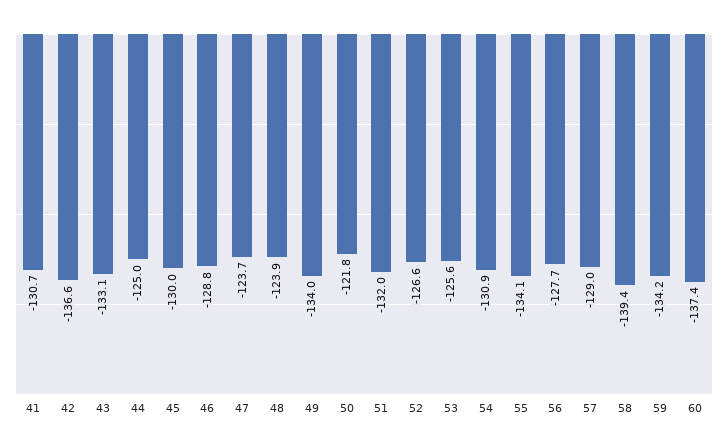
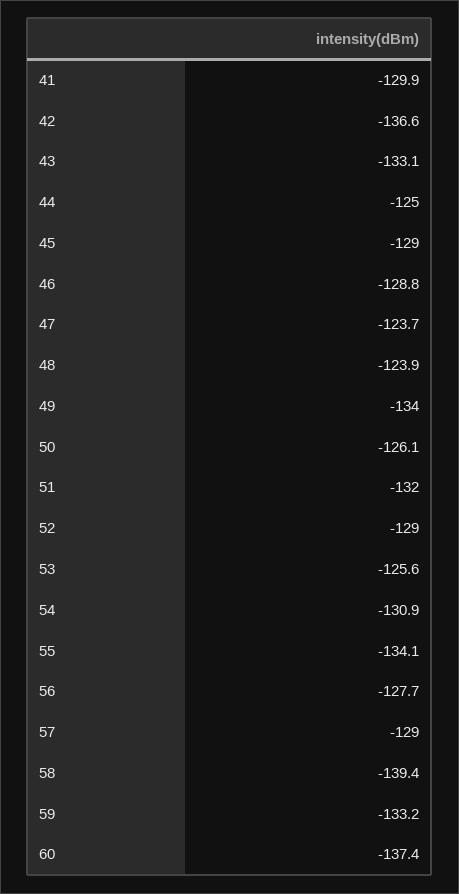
  {
-   "41": -130.7,
+   "41": -129.9,
    "42": -136.6,
    "43": -133.1,
    "44": -125,
-   "45": -130,
+   "45": -129,
    "46": -128.8,
    "47": -123.7,
    "48": -123.9,
    "49": -134,
-   "50": -121.8,
+   "50": -126.1,
    "51": -132,
-   "52": -126.6,
+   "52": -129,
    "53": -125.6,
    "54": -130.9,
    "55": -134.1,
    "56": -127.7,
    "57": -129,
    "58": -139.4,
-   "59": -134.2,
+   "59": -133.2,
    "60": -137.4
  }

